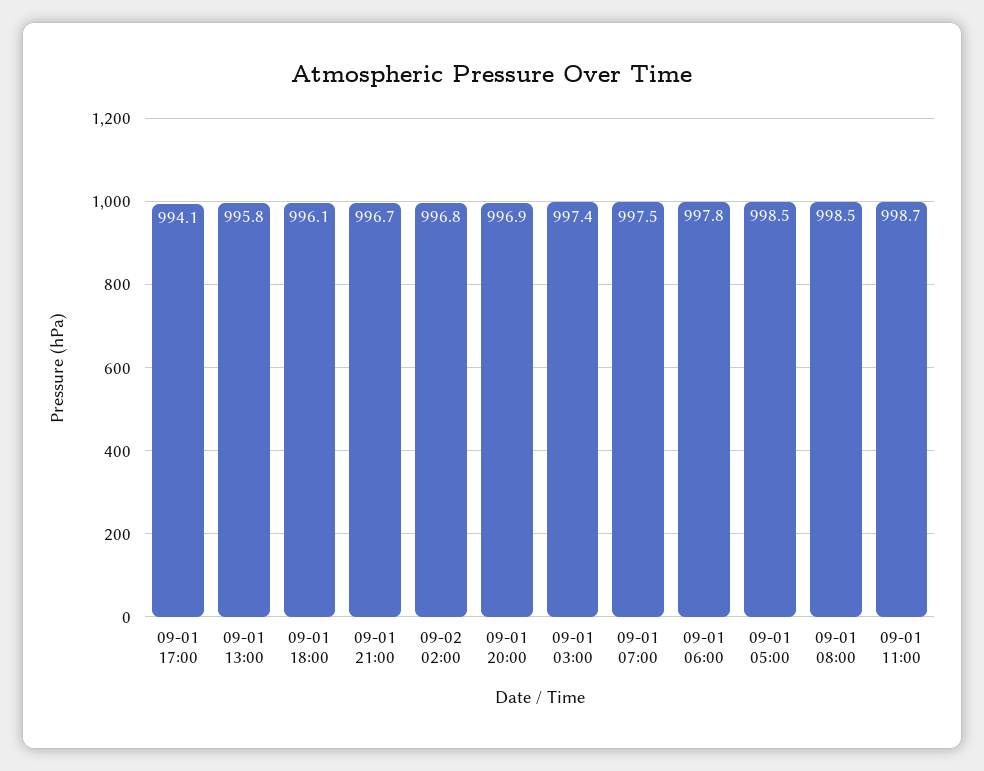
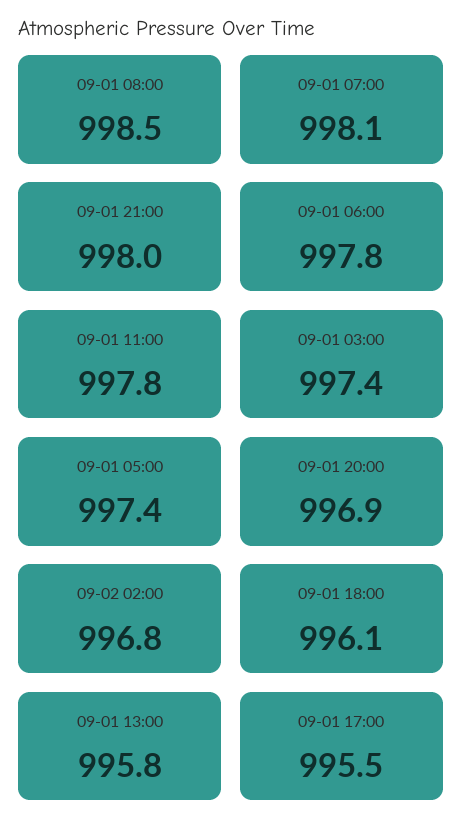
  {
-   "09-01 17:00": 994.1,
+   "09-01 17:00": 995.5,
    "09-01 13:00": 995.8,
    "09-01 18:00": 996.1,
-   "09-01 21:00": 996.7,
+   "09-01 21:00": 998,
    "09-02 02:00": 996.8,
    "09-01 20:00": 996.9,
    "09-01 03:00": 997.4,
-   "09-01 07:00": 997.5,
+   "09-01 07:00": 998.1,
    "09-01 06:00": 997.8,
-   "09-01 05:00": 998.5,
+   "09-01 05:00": 997.4,
    "09-01 08:00": 998.5,
-   "09-01 11:00": 998.7
+   "09-01 11:00": 997.8
  }

